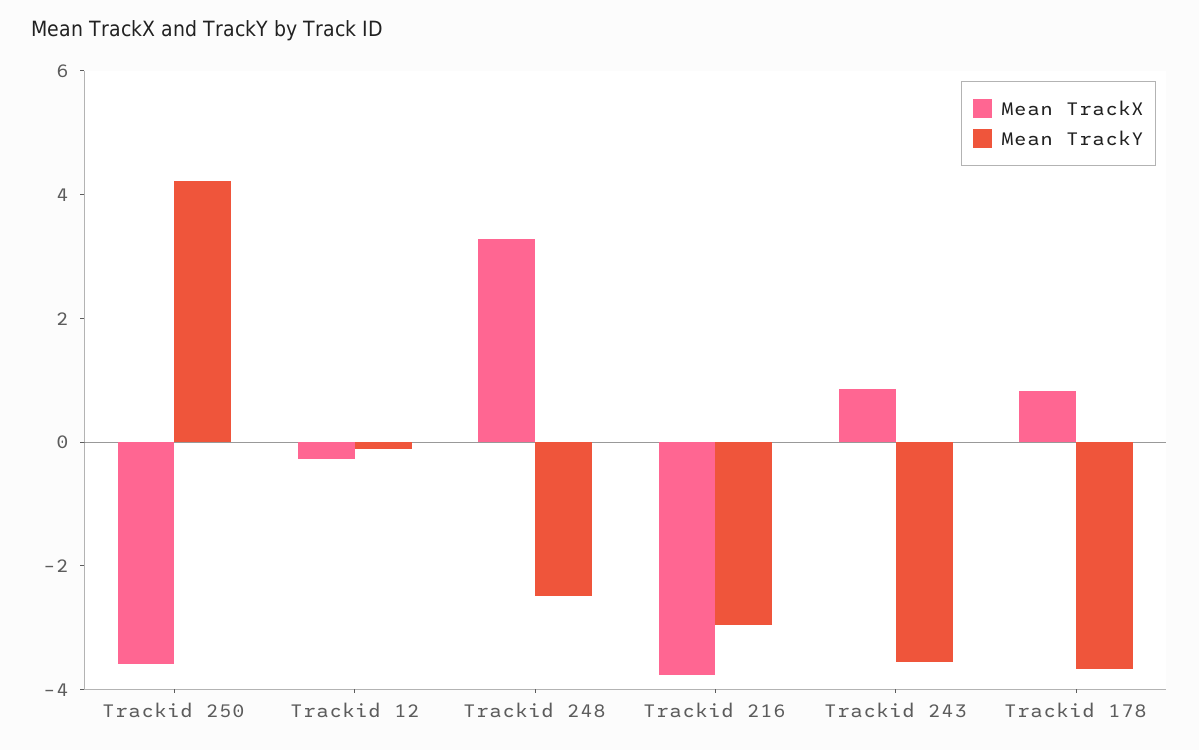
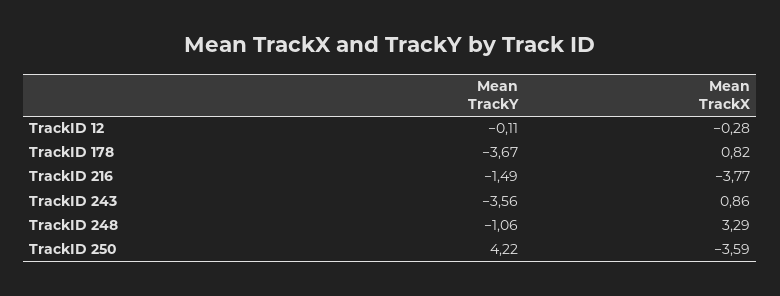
  {
    "Mean TrackX": {
      "Trackid 250": -3.59,
      "Trackid 12": -0.28,
      "Trackid 248": 3.29,
      "Trackid 216": -3.77,
      "Trackid 243": 0.86,
      "Trackid 178": 0.82
    },
    "Mean TrackY": {
      "Trackid 250": 4.22,
      "Trackid 12": -0.11,
-     "Trackid 248": -2.5,
+     "Trackid 248": -1.06,
-     "Trackid 216": -3,
+     "Trackid 216": -1.49,
      "Trackid 243": -3.56,
      "Trackid 178": -3.67
    }
  }

